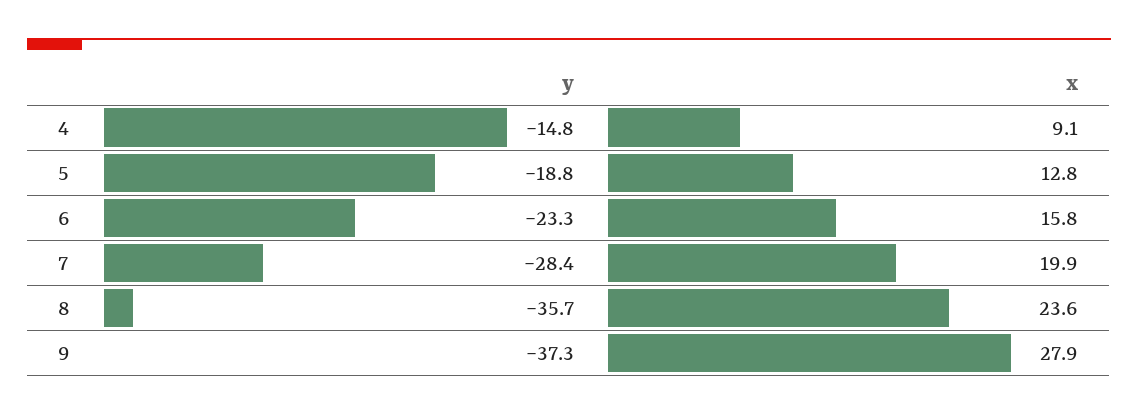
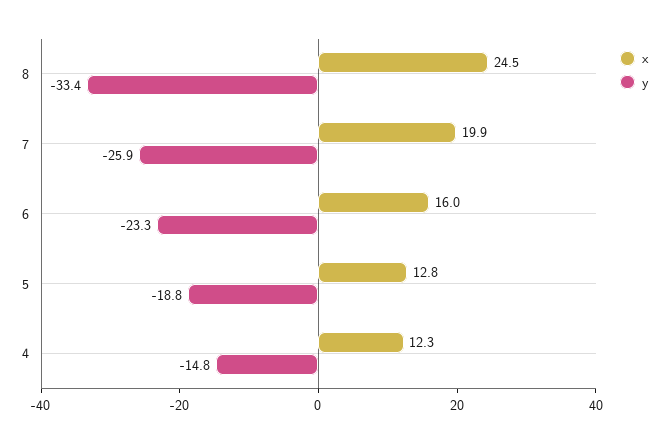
  {
    "y": {
      "4": -14.8,
      "5": -18.8,
      "6": -23.3,
-     "7": -28.4,
+     "7": -25.9,
-     "8": -35.7,
+     "8": -33.4
-     "9": -37.3
    },
    "x": {
-     "4": 9.1,
+     "4": 12.3,
      "5": 12.8,
-     "6": 15.8,
+     "6": 16,
      "7": 19.9,
-     "8": 23.6,
+     "8": 24.5
-     "9": 27.9
    }
  }

